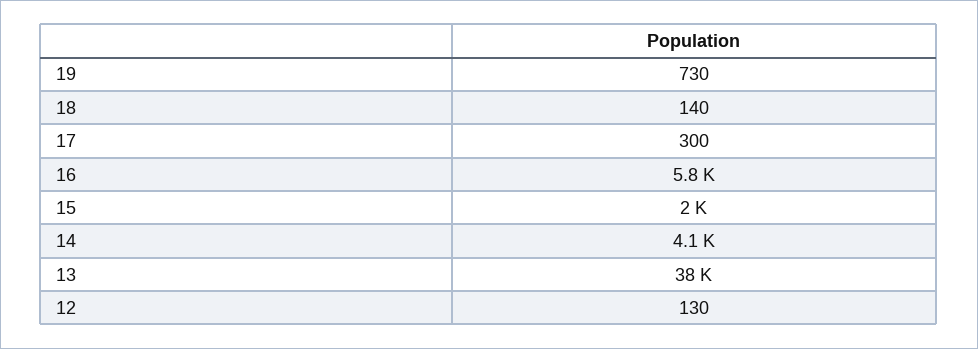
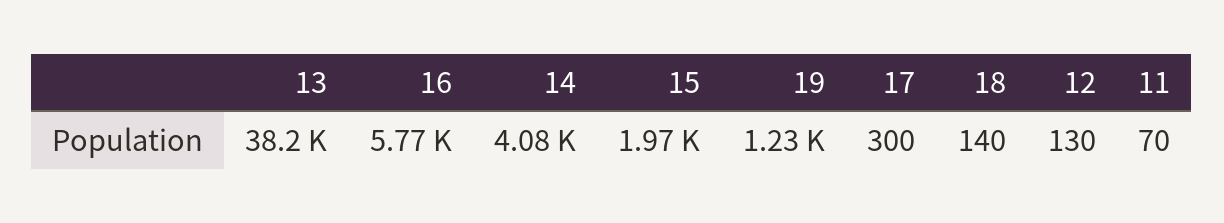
  {
-   "19": 730,
+   "19": 1230,
    "18": 140,
    "17": 300,
    "16": 5770,
    "15": 1970,
    "14": 4080,
    "13": 38200,
-   "12": 130
+   "12": 130,
+   "11": 70
  }

